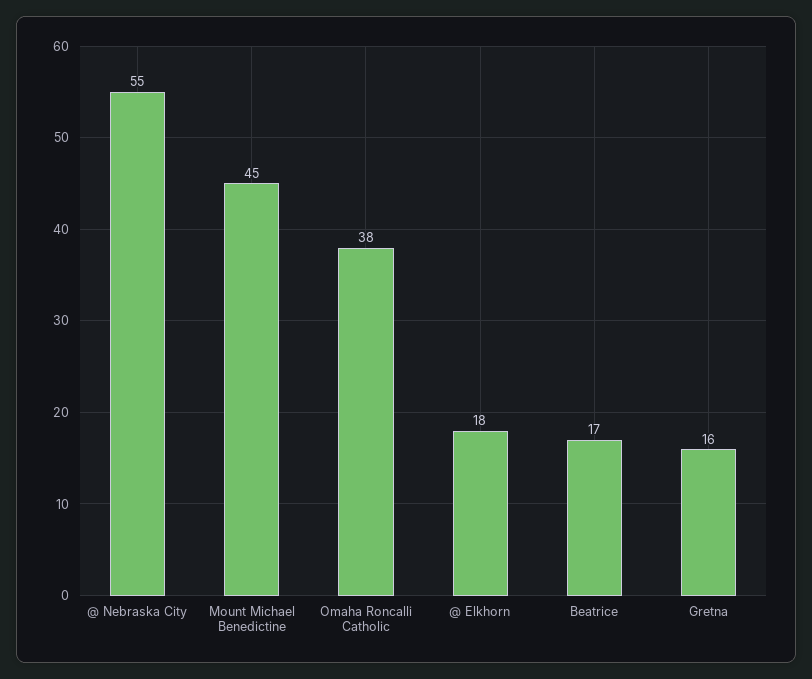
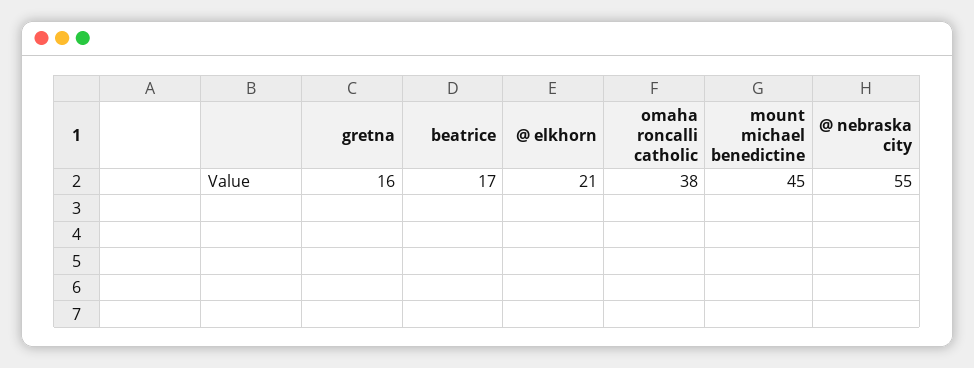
  {
    "@ Nebraska City": 55,
    "Mount Michael Benedictine": 45,
    "Omaha Roncalli Catholic": 38,
-   "@ Elkhorn": 18,
+   "@ Elkhorn": 21,
    "Beatrice": 17,
    "Gretna": 16
  }

